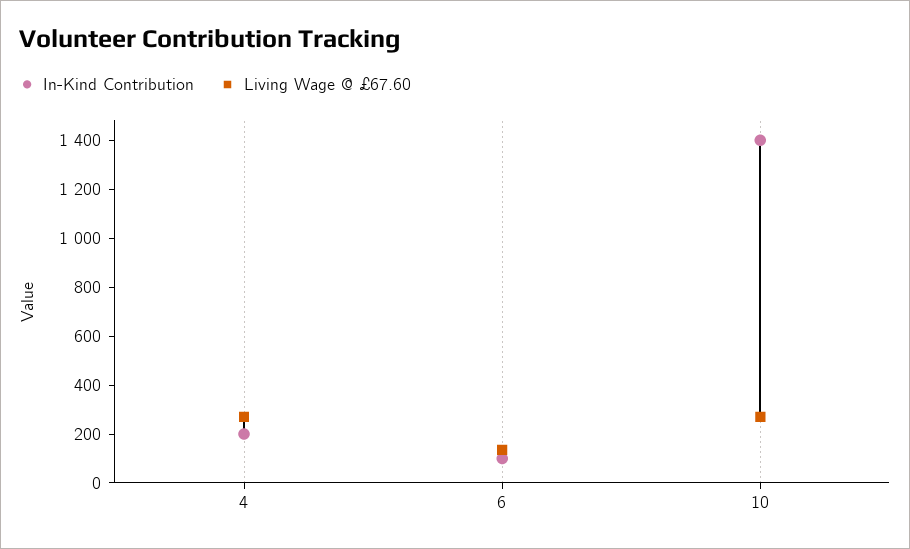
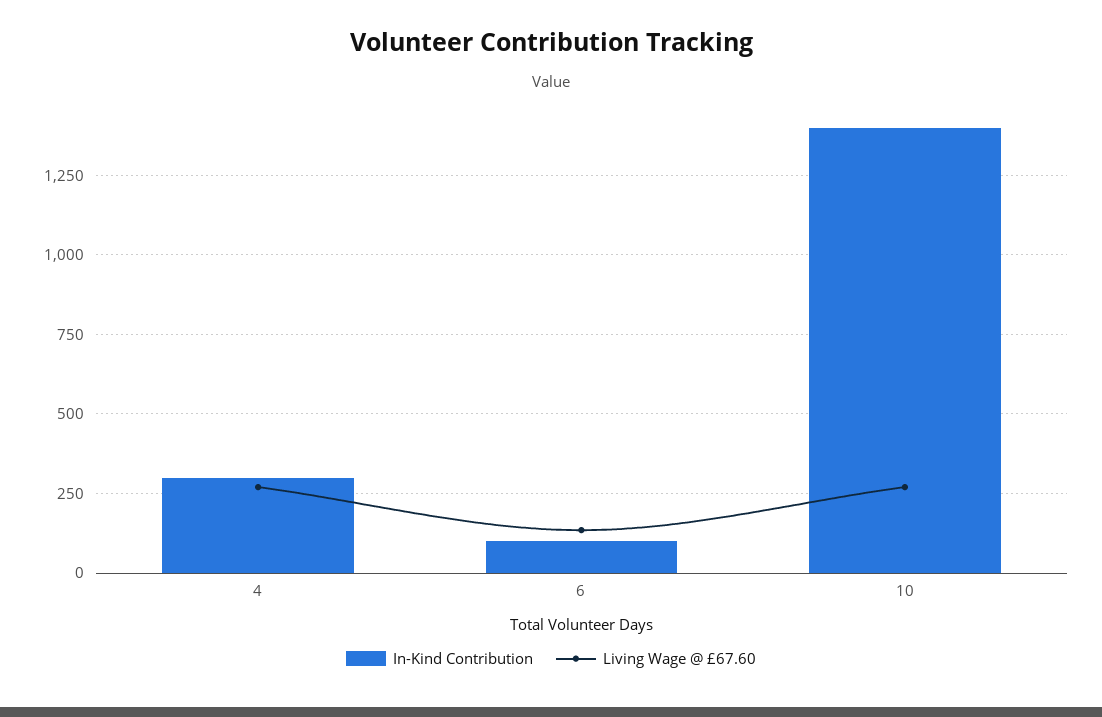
  {
    "In-Kind Contribution": {
-     "4": 200,
+     "4": 300,
      "6": 100,
      "10": 1400
    },
    "Living Wage @ £67.60": {
      "4": 275,
      "6": 125,
      "10": 275
    }
  }

